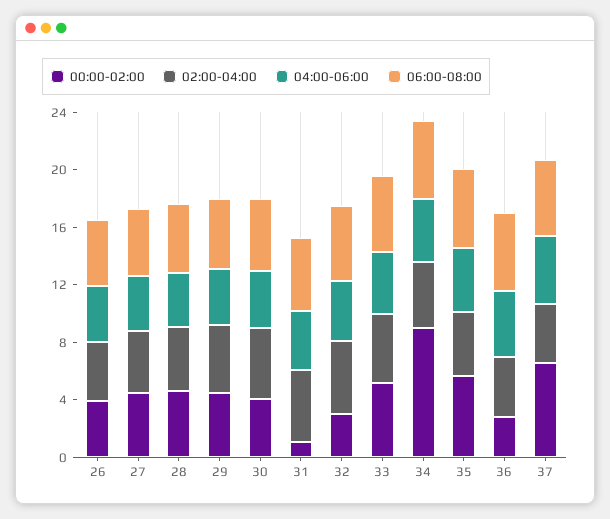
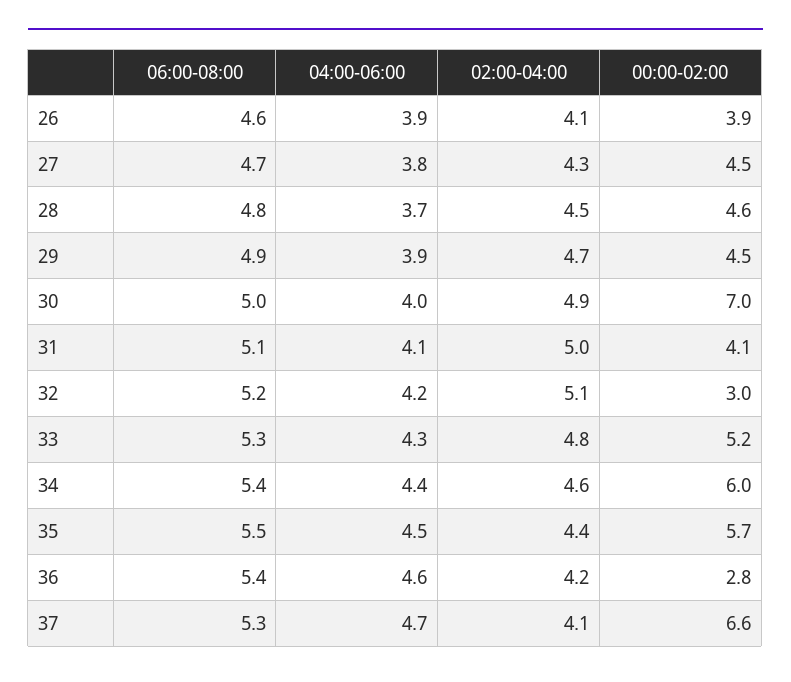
  {
    "00:00-02:00": {
      "26": 3.9,
      "27": 4.5,
      "28": 4.6,
      "29": 4.5,
-     "30": 4,
+     "30": 7,
-     "31": 1,
+     "31": 4.1,
      "32": 3,
      "33": 5.2,
-     "34": 9,
+     "34": 6,
      "35": 5.7,
      "36": 2.8,
      "37": 6.6
    },
    "02:00-04:00": {
      "26": 4.1,
      "27": 4.3,
      "28": 4.5,
      "29": 4.7,
      "30": 4.9,
      "31": 5,
      "32": 5.1,
      "33": 4.8,
      "34": 4.6,
      "35": 4.4,
      "36": 4.2,
      "37": 4.1
    },
    "04:00-06:00": {
      "26": 3.9,
      "27": 3.8,
      "28": 3.7,
      "29": 3.9,
      "30": 4,
      "31": 4.1,
      "32": 4.2,
      "33": 4.3,
      "34": 4.4,
      "35": 4.5,
      "36": 4.6,
      "37": 4.7
    },
    "06:00-08:00": {
      "26": 4.6,
      "27": 4.7,
      "28": 4.8,
      "29": 4.9,
      "30": 5,
      "31": 5.1,
      "32": 5.2,
      "33": 5.3,
      "34": 5.4,
      "35": 5.5,
      "36": 5.4,
      "37": 5.3
    }
  }

